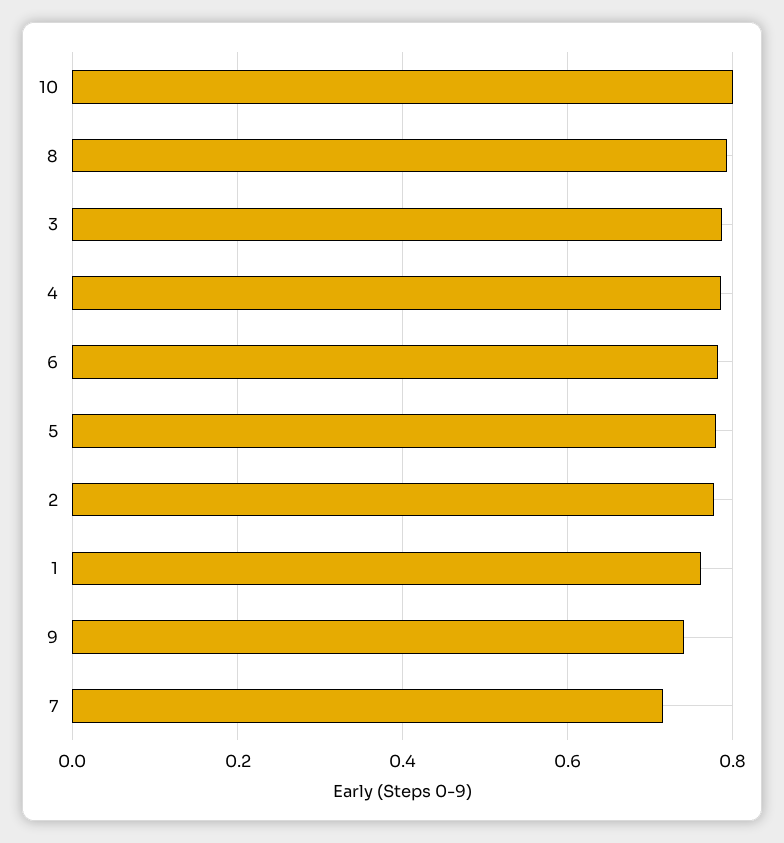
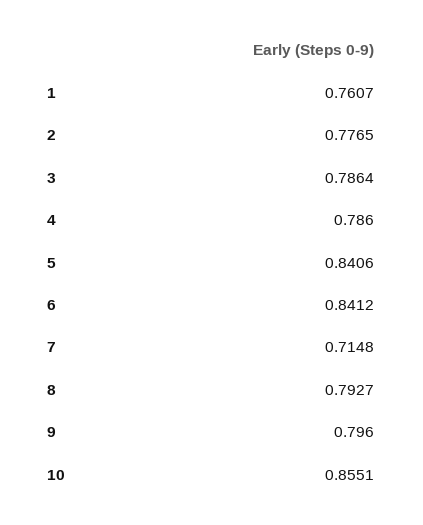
  {
-   "10": 0.8,
+   "10": 0.8551,
    "8": 0.7927,
    "3": 0.7864,
    "4": 0.786,
-   "6": 0.78,
+   "6": 0.8412,
-   "5": 0.78,
+   "5": 0.8406,
    "2": 0.7765,
    "1": 0.7607,
-   "9": 0.74,
+   "9": 0.796,
    "7": 0.7148
  }

